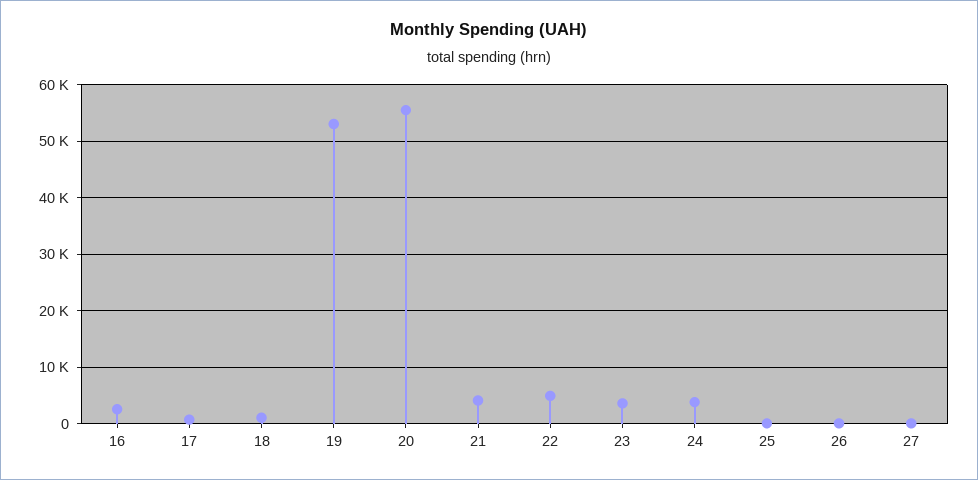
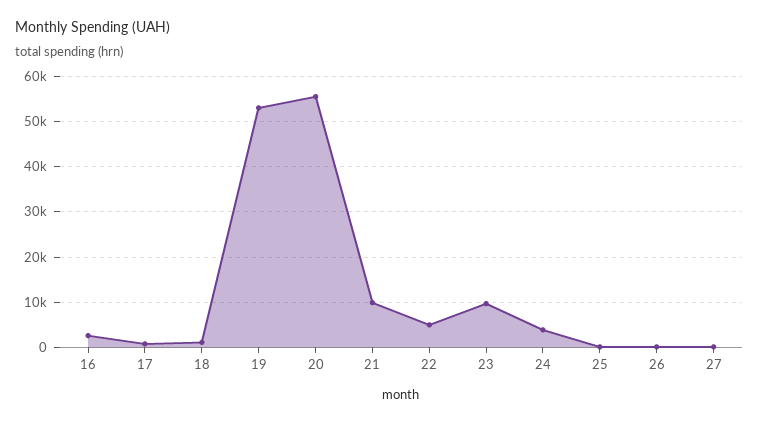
  {
    "16": 2000,
    "17": 0,
    "18": 2000,
    "19": 54000,
    "20": 56000,
-   "21": 4000,
+   "21": 10000,
    "22": 4000,
-   "23": 4000,
+   "23": 10000,
    "24": 4000,
    "25": 0,
    "26": 0,
    "27": 0
  }

